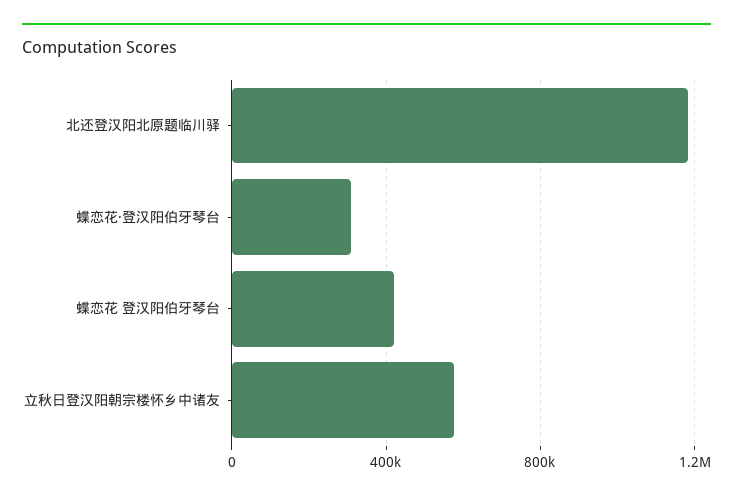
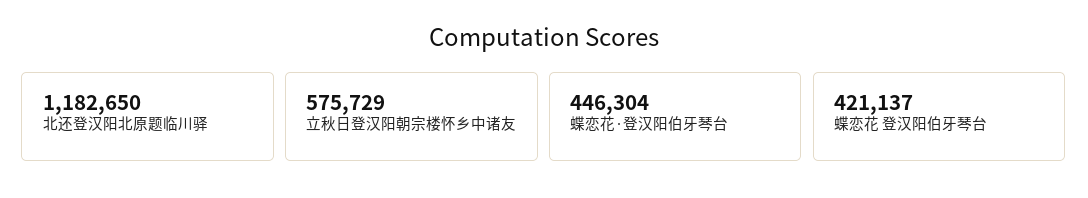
  {
    "北还登汉阳北原题临川驿": 1182650,
-   "蝶恋花·登汉阳伯牙琴台": 300000,
+   "蝶恋花·登汉阳伯牙琴台": 446304,
    "蝶恋花 登汉阳伯牙琴台": 421137,
    "立秋日登汉阳朝宗楼怀乡中诸友": 575729
  }

